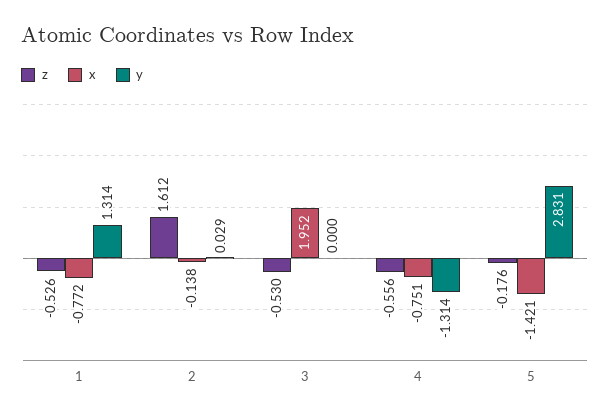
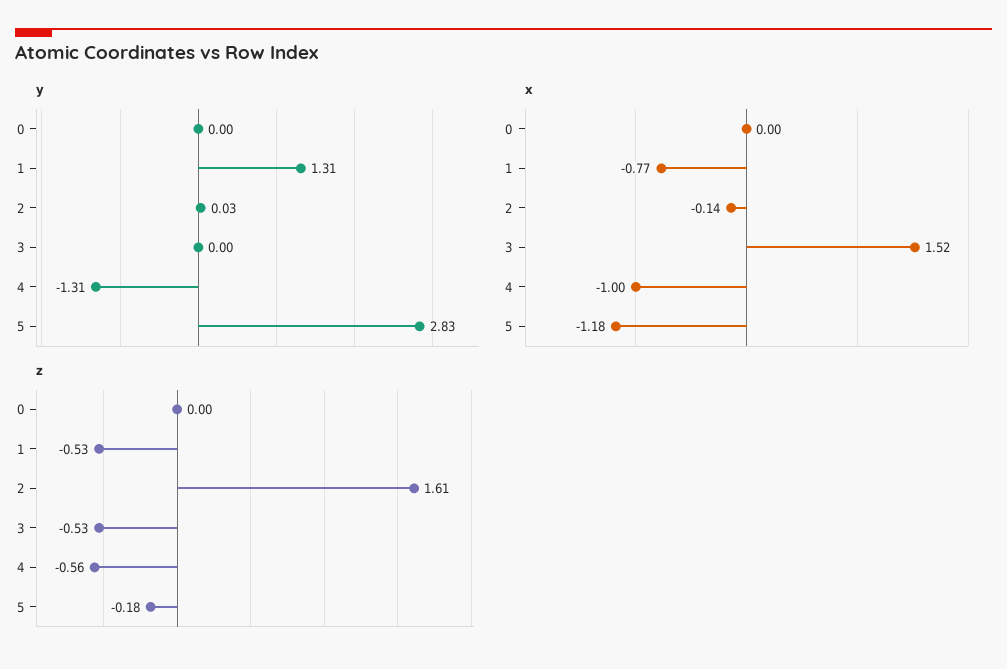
  {
    "z": {
      "1": -0.526,
      "2": 1.612,
      "3": -0.53,
      "4": -0.556,
-     "5": -0.176
+     "5": -0.176,
+     "0": 0
    },
    "x": {
      "1": -0.772,
      "2": -0.138,
-     "3": 1.952,
+     "3": 1.52,
-     "4": -0.751,
+     "4": -1,
-     "5": -1.421
+     "5": -1.18,
+     "0": 0
    },
    "y": {
      "1": 1.314,
      "2": 0.029,
      "3": 0,
      "4": -1.314,
-     "5": 2.831
+     "5": 2.831,
+     "0": 0
    }
  }

